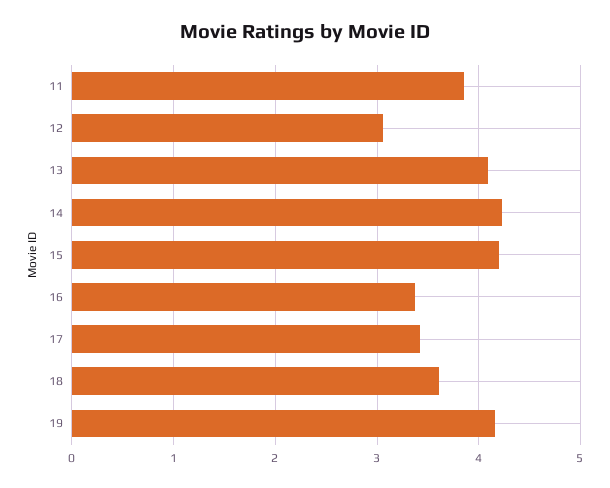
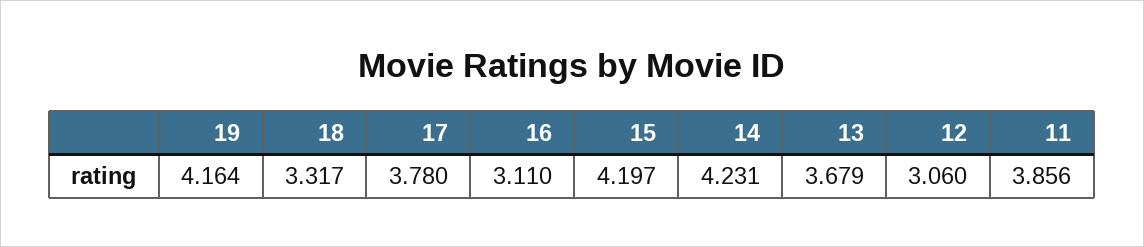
  {
    "11": 3.856,
    "12": 3.06,
-   "13": 4.1,
+   "13": 3.679,
    "14": 4.231,
    "15": 4.197,
-   "16": 3.4,
+   "16": 3.11,
-   "17": 3.4,
+   "17": 3.78,
-   "18": 3.6,
+   "18": 3.317,
    "19": 4.164
  }

